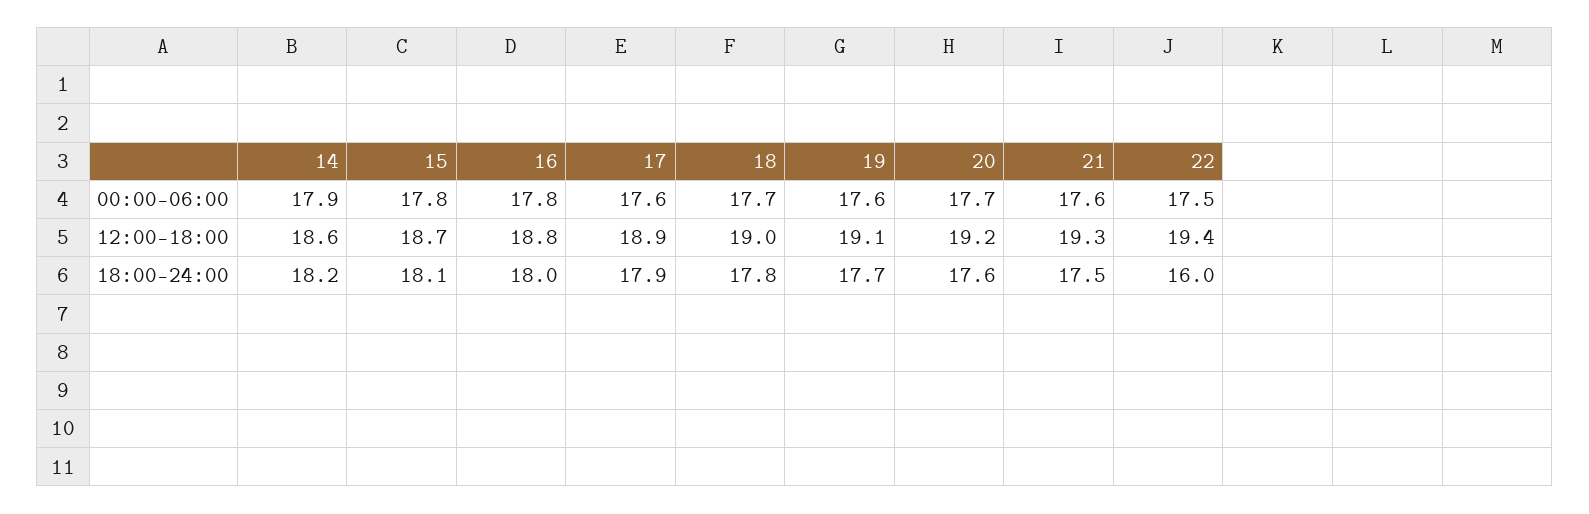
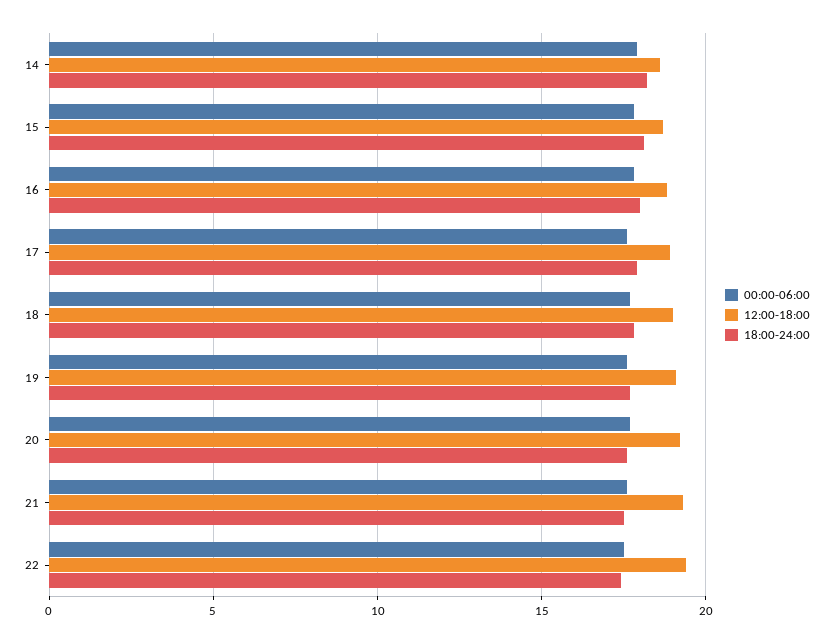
  {
    "00:00-06:00": {
      "14": 17.9,
      "15": 17.8,
      "16": 17.8,
      "17": 17.6,
      "18": 17.7,
      "19": 17.6,
      "20": 17.7,
      "21": 17.6,
      "22": 17.5
    },
    "12:00-18:00": {
      "14": 18.6,
      "15": 18.7,
      "16": 18.8,
      "17": 18.9,
      "18": 19,
      "19": 19.1,
      "20": 19.2,
      "21": 19.3,
      "22": 19.4
    },
    "18:00-24:00": {
      "14": 18.2,
      "15": 18.1,
      "16": 18,
      "17": 17.9,
      "18": 17.8,
      "19": 17.7,
      "20": 17.6,
      "21": 17.5,
-     "22": 16
+     "22": 17.5
    }
  }

